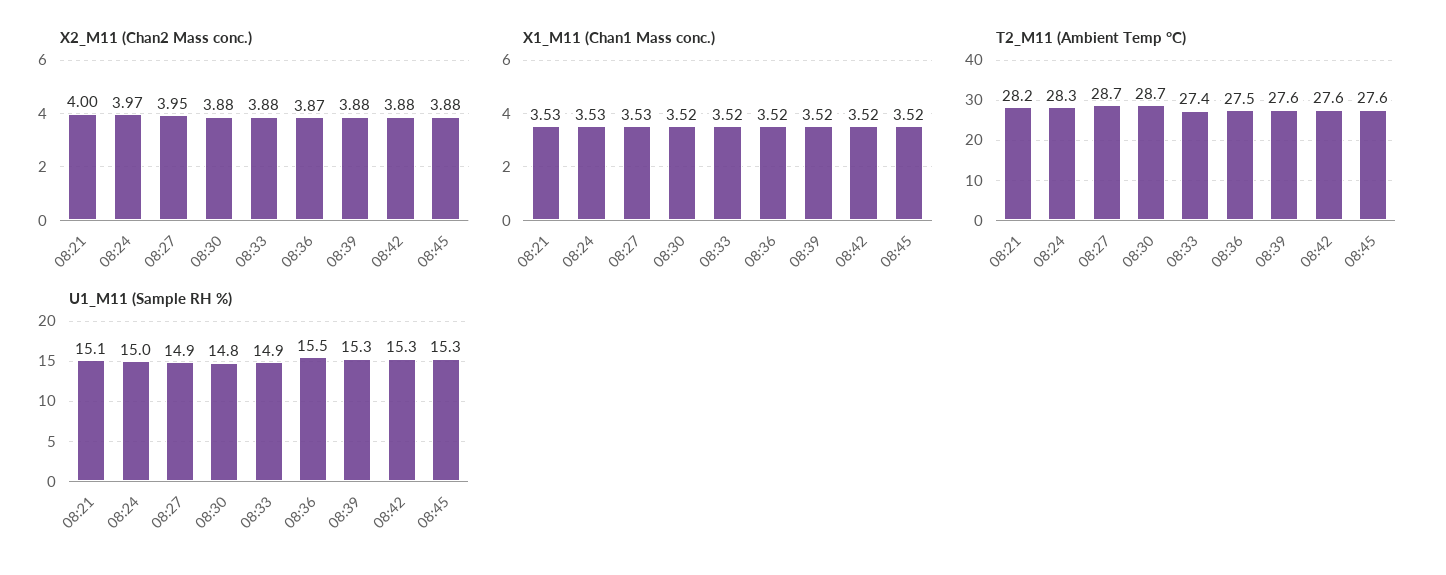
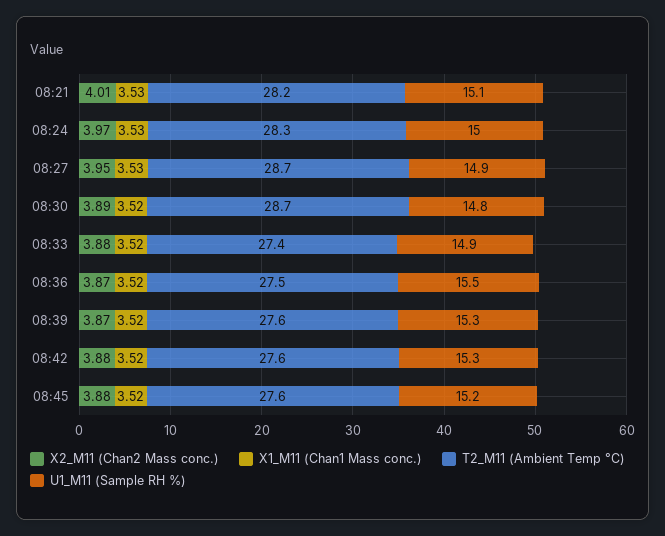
  {
    "X2_M11 (Chan2 Mass conc.)": {
-     "08:21": 4,
+     "08:21": 4.01,
      "08:24": 3.97,
      "08:27": 3.95,
-     "08:30": 3.88,
+     "08:30": 3.89,
      "08:33": 3.88,
      "08:36": 3.87,
-     "08:39": 3.88,
+     "08:39": 3.87,
      "08:42": 3.88,
      "08:45": 3.88
    },
    "X1_M11 (Chan1 Mass conc.)": {
      "08:21": 3.53,
      "08:24": 3.53,
      "08:27": 3.53,
      "08:30": 3.52,
      "08:33": 3.52,
      "08:36": 3.52,
      "08:39": 3.52,
      "08:42": 3.52,
      "08:45": 3.52
    },
    "T2_M11 (Ambient Temp °C)": {
      "08:21": 28.2,
      "08:24": 28.3,
      "08:27": 28.7,
      "08:30": 28.7,
      "08:33": 27.4,
      "08:36": 27.5,
      "08:39": 27.6,
      "08:42": 27.6,
      "08:45": 27.6
    },
    "U1_M11 (Sample RH %)": {
      "08:21": 15.1,
      "08:24": 15,
      "08:27": 14.9,
      "08:30": 14.8,
      "08:33": 14.9,
      "08:36": 15.5,
      "08:39": 15.3,
      "08:42": 15.3,
-     "08:45": 15.3
+     "08:45": 15.2
    }
  }

